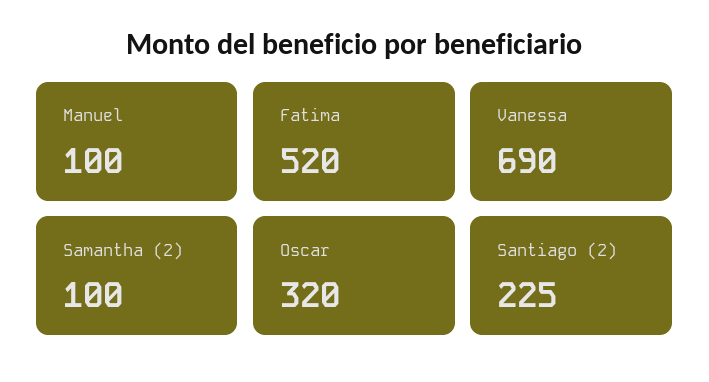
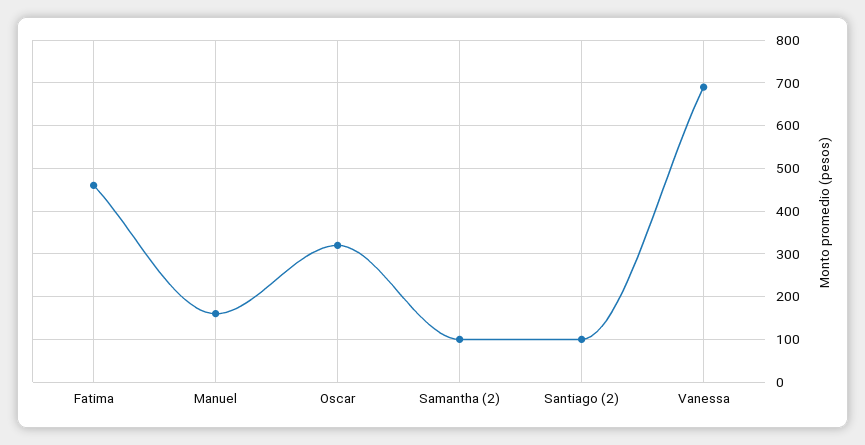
  {
-   "Manuel": 100,
+   "Manuel": 160,
-   "Fatima": 520,
+   "Fatima": 460,
    "Vanessa": 690,
    "Samantha (2)": 100,
    "Oscar": 320,
-   "Santiago (2)": 225
+   "Santiago (2)": 100
  }

